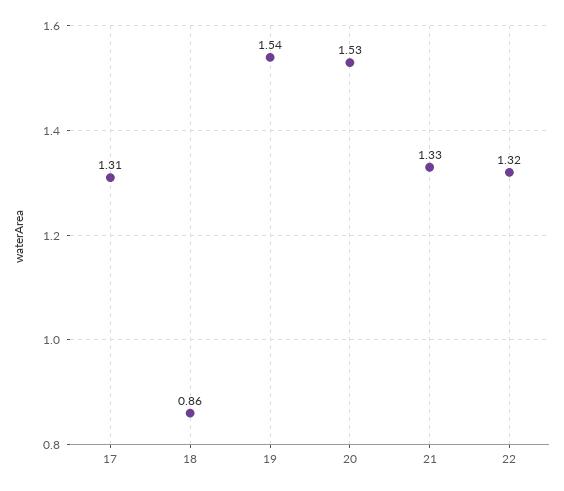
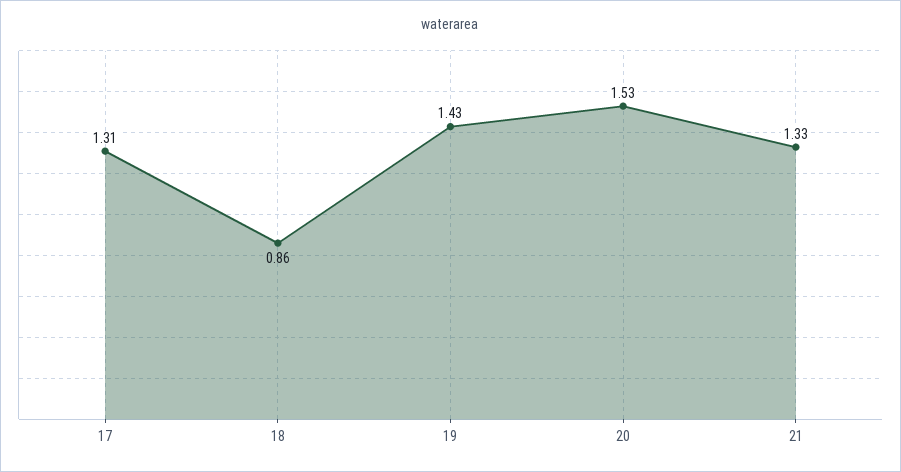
  {
    "17": 1.31,
    "18": 0.86,
-   "19": 1.54,
+   "19": 1.43,
    "20": 1.53,
-   "21": 1.33,
+   "21": 1.33
-   "22": 1.32
  }

